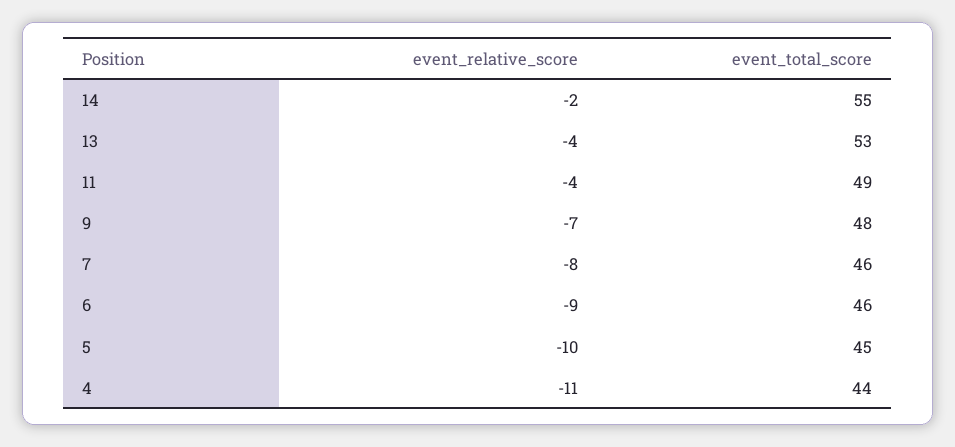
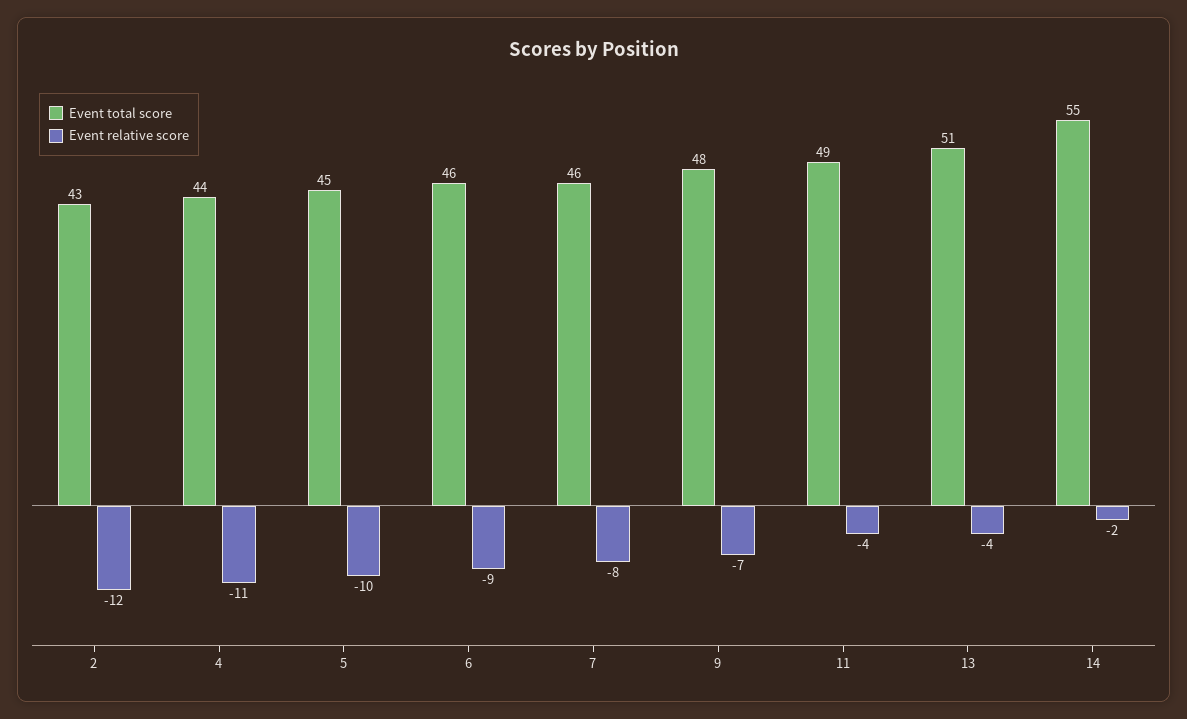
  {
    "event_relative_score": {
      "14": -2,
      "13": -4,
      "11": -4,
      "9": -7,
      "7": -8,
      "6": -9,
      "5": -10,
-     "4": -11
+     "4": -11,
+     "2": -12
    },
    "event_total_score": {
      "14": 55,
-     "13": 53,
+     "13": 51,
      "11": 49,
      "9": 48,
      "7": 46,
      "6": 46,
      "5": 45,
-     "4": 44
+     "4": 44,
+     "2": 43
    }
  }

